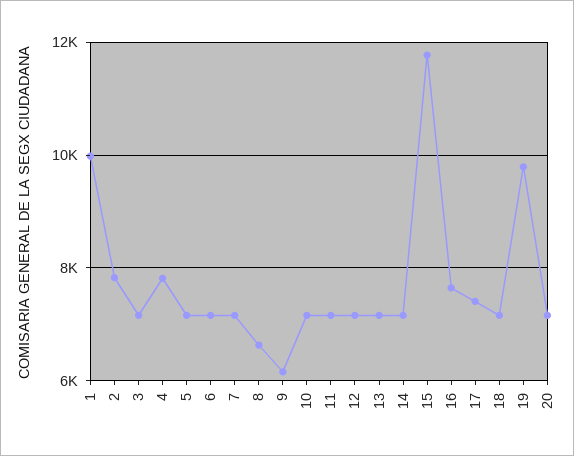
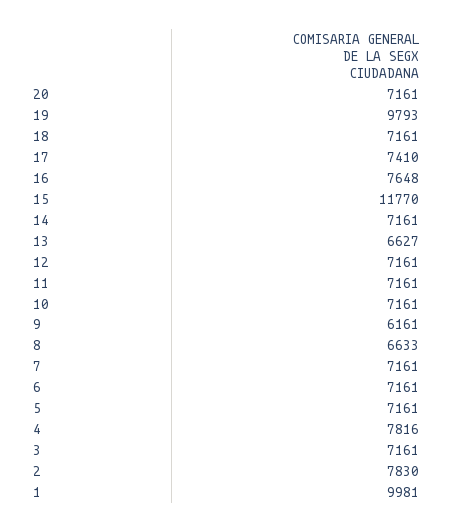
  {
    "1": 9981,
    "2": 7830,
    "3": 7161,
    "4": 7816,
    "5": 7161,
    "6": 7161,
    "7": 7161,
    "8": 6633,
    "9": 6161,
    "10": 7161,
    "11": 7161,
    "12": 7161,
-   "13": 7200,
+   "13": 6627,
    "14": 7161,
    "15": 11770,
    "16": 7648,
    "17": 7410,
    "18": 7161,
    "19": 9793,
    "20": 7161
  }

